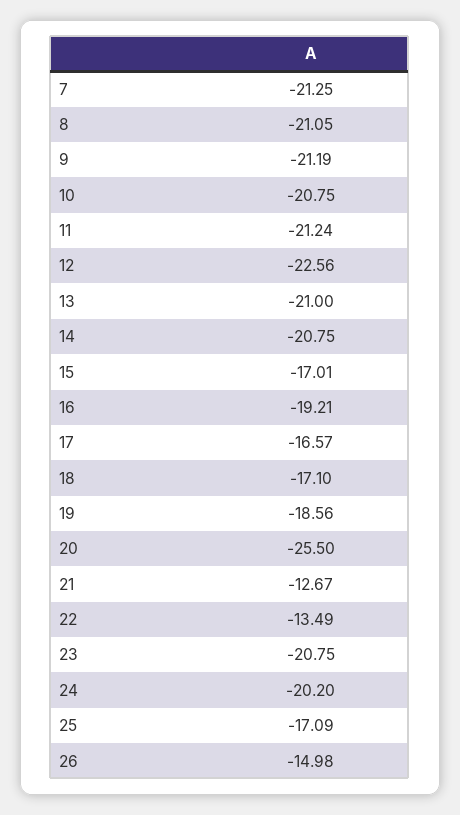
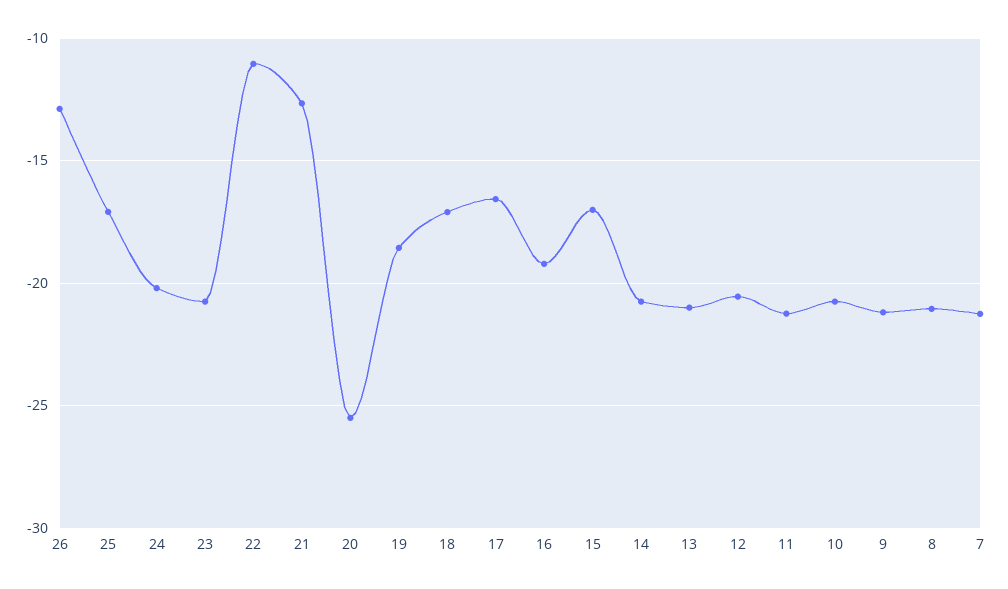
  {
    "7": -21.25,
    "8": -21.05,
    "9": -21.19,
    "10": -20.75,
    "11": -21.24,
-   "12": -22.56,
+   "12": -20.5,
    "13": -21,
    "14": -20.75,
    "15": -17.01,
    "16": -19.21,
    "17": -16.57,
    "18": -17.1,
    "19": -18.56,
    "20": -25.5,
    "21": -12.67,
-   "22": -13.49,
+   "22": -11,
    "23": -20.75,
    "24": -20.2,
    "25": -17.09,
-   "26": -14.98
+   "26": -13
  }

